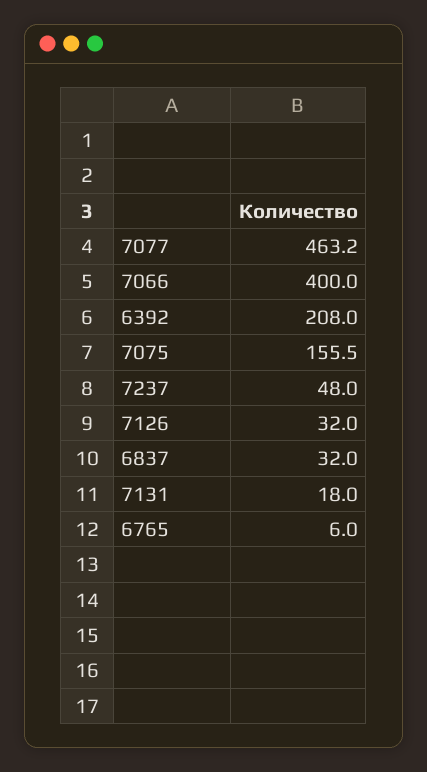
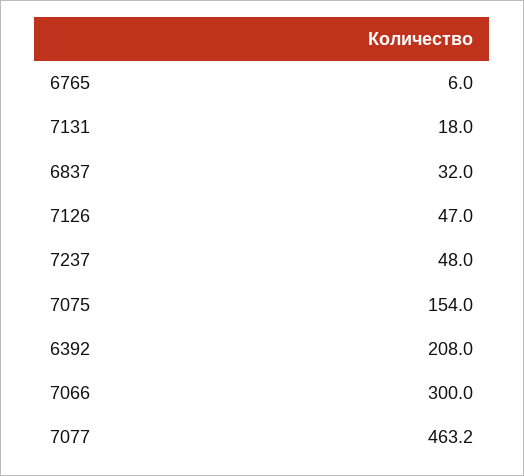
  {
    "7077": 463.2,
-   "7066": 400,
+   "7066": 300,
    "6392": 208,
-   "7075": 155.5,
+   "7075": 154,
    "7237": 48,
-   "7126": 32,
+   "7126": 47,
    "6837": 32,
    "7131": 18,
    "6765": 6
  }

